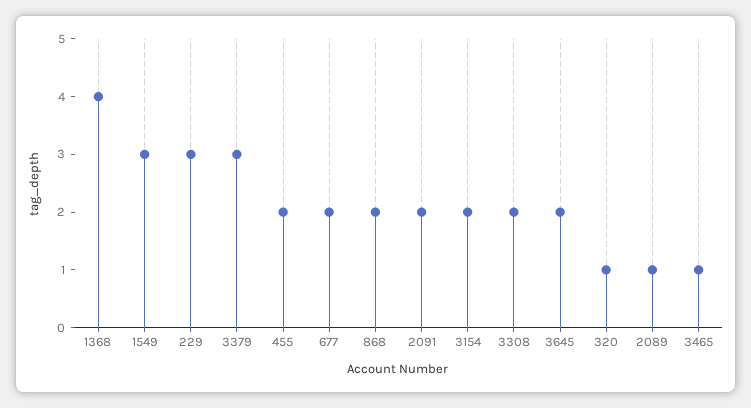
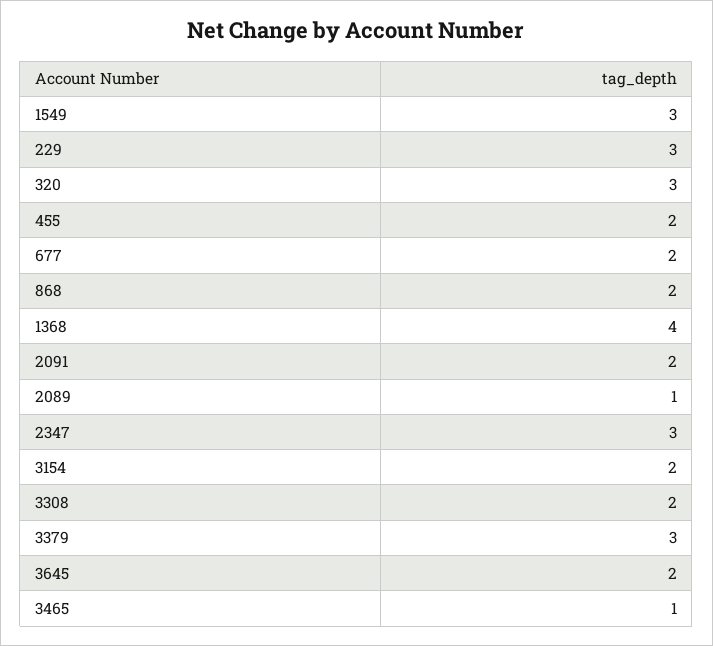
  {
    "1368": 4,
    "1549": 3,
    "229": 3,
    "3379": 3,
    "455": 2,
    "677": 2,
    "868": 2,
    "2091": 2,
    "3154": 2,
    "3308": 2,
    "3645": 2,
-   "320": 1,
+   "320": 3,
    "2089": 1,
-   "3465": 1
+   "3465": 1,
+   "2347": 3
  }

